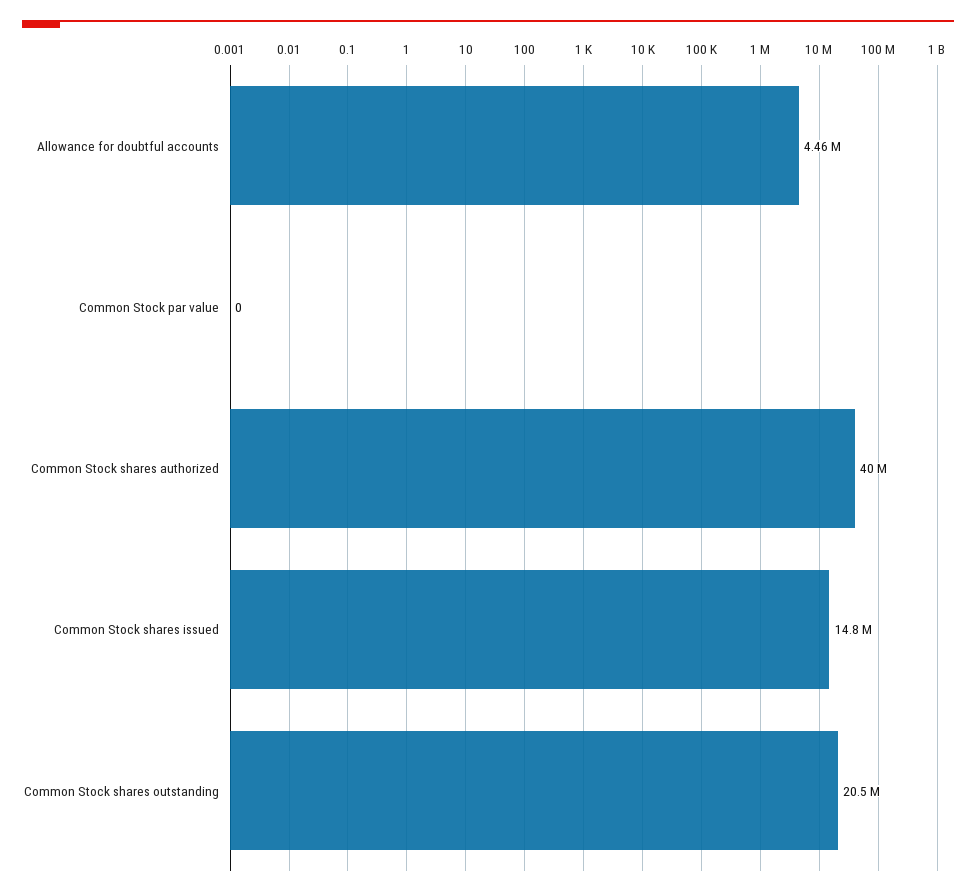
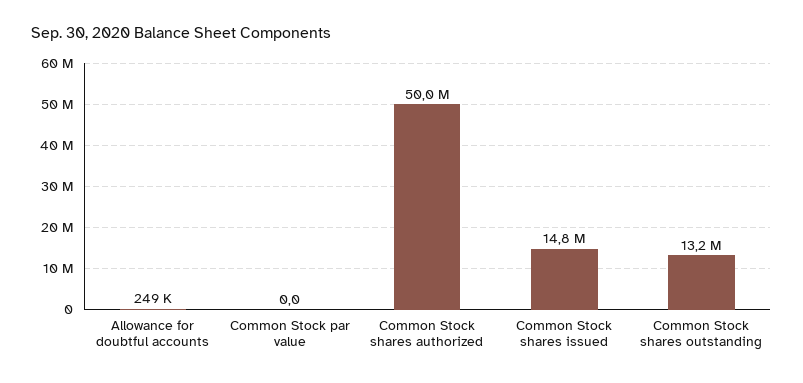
  {
-   "Allowance for doubtful accounts": 4460000,
+   "Allowance for doubtful accounts": 249000,
    "Common Stock par value": 0,
-   "Common Stock shares authorized": 40000000,
+   "Common Stock shares authorized": 50000000,
    "Common Stock shares issued": 14800000,
-   "Common Stock shares outstanding": 20500000
+   "Common Stock shares outstanding": 13200000
  }

